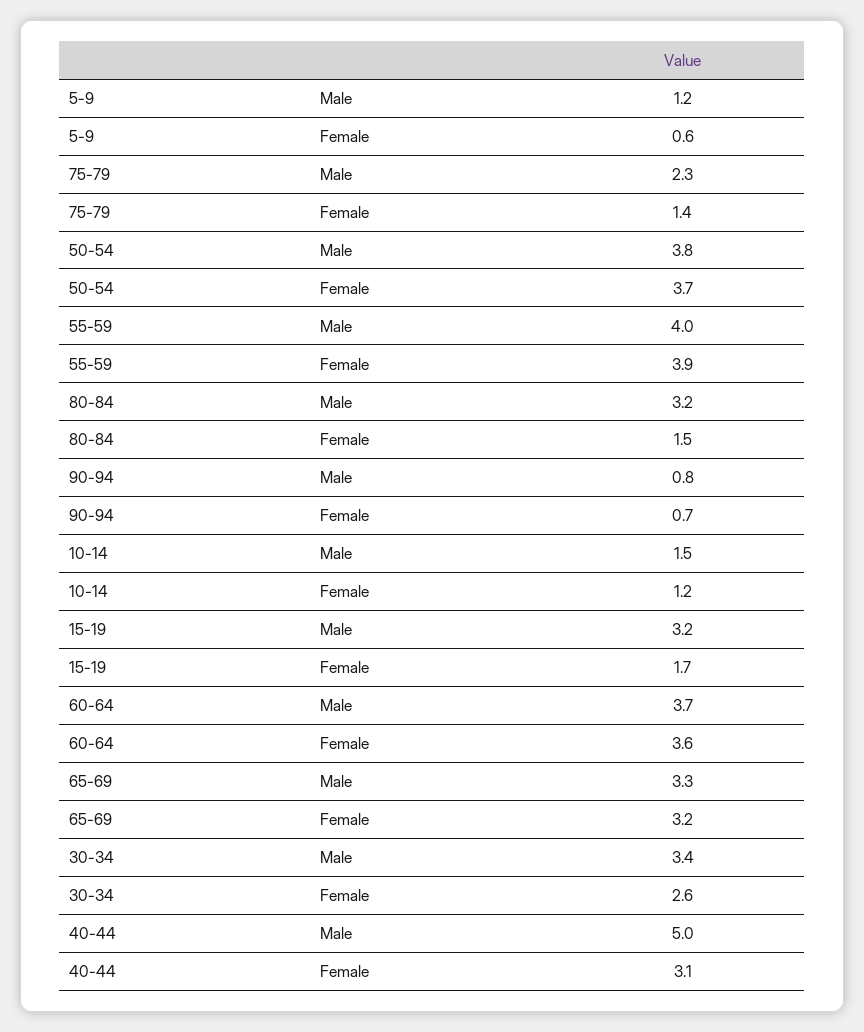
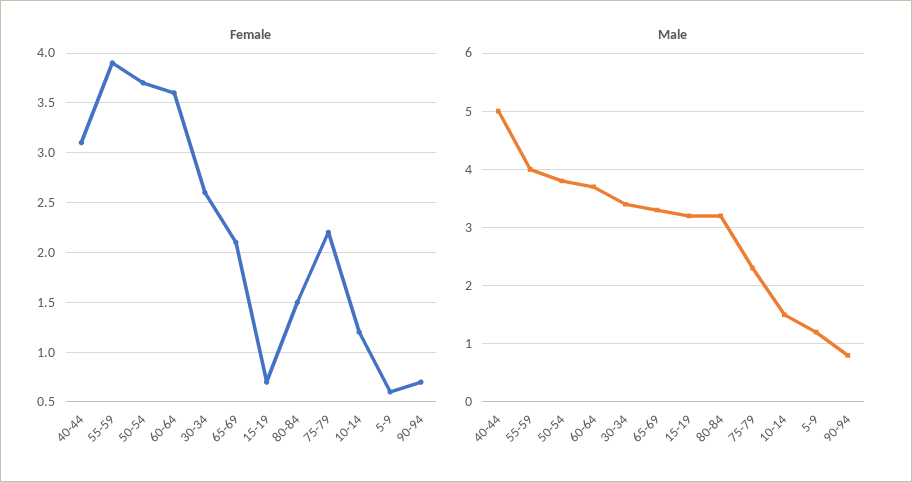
  {
    "Male": {
      "5-9": 1.2,
      "75-79": 2.3,
      "50-54": 3.8,
      "55-59": 4,
      "80-84": 3.2,
      "90-94": 0.8,
      "10-14": 1.5,
      "15-19": 3.2,
      "60-64": 3.7,
      "65-69": 3.3,
      "30-34": 3.4,
      "40-44": 5
    },
    "Female": {
      "5-9": 0.6,
-     "75-79": 1.4,
+     "75-79": 2.2,
      "50-54": 3.7,
      "55-59": 3.9,
      "80-84": 1.5,
      "90-94": 0.7,
      "10-14": 1.2,
-     "15-19": 1.7,
+     "15-19": 0.7,
      "60-64": 3.6,
-     "65-69": 3.2,
+     "65-69": 2.1,
      "30-34": 2.6,
      "40-44": 3.1
    }
  }

